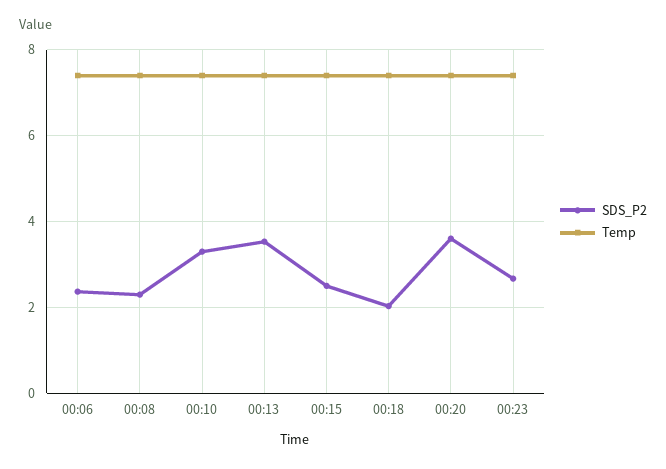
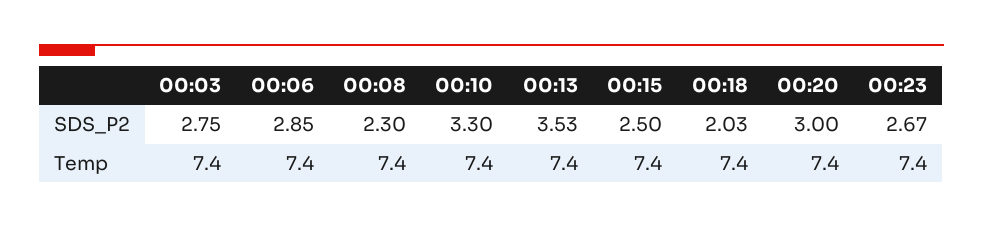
  {
    "SDS_P2": {
-     "00:06": 2.4,
+     "00:06": 2.85,
      "00:08": 2.3,
      "00:10": 3.3,
      "00:13": 3.53,
      "00:15": 2.5,
      "00:18": 2.03,
-     "00:20": 3.6,
+     "00:20": 3,
-     "00:23": 2.67
+     "00:23": 2.67,
+     "00:03": 2.75
    },
    "Temp": {
      "00:06": 7.4,
      "00:08": 7.4,
      "00:10": 7.4,
      "00:13": 7.4,
      "00:15": 7.4,
      "00:18": 7.4,
      "00:20": 7.4,
-     "00:23": 7.4
+     "00:23": 7.4,
+     "00:03": 7.4
    }
  }

